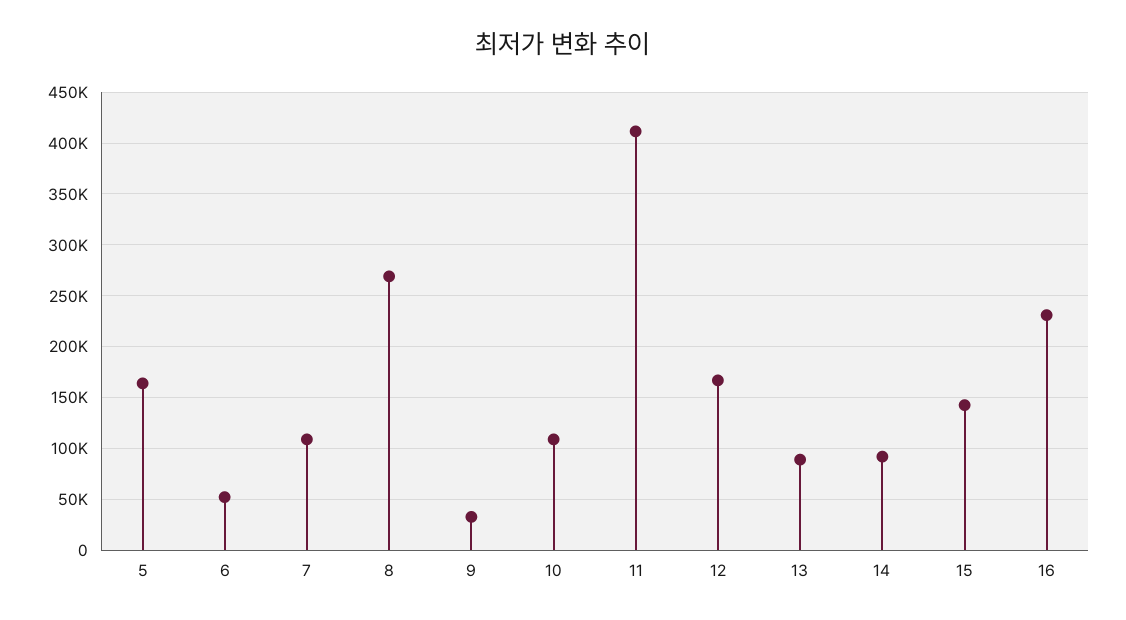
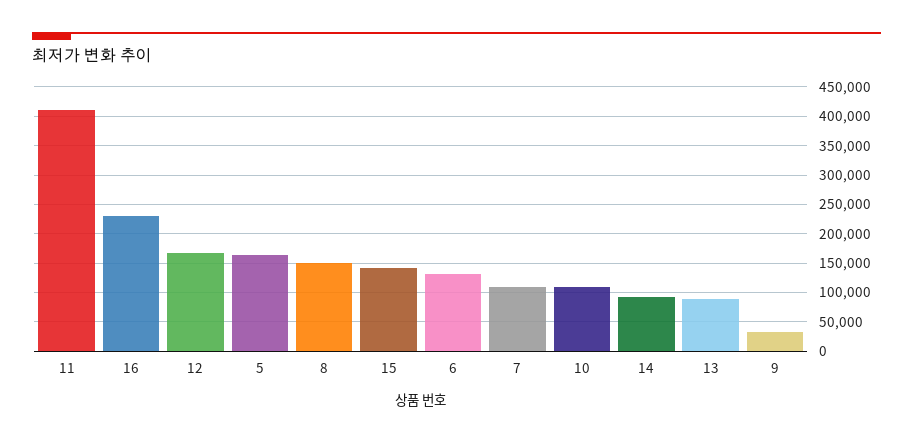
  {
    "5": 160000,
-   "6": 50000,
+   "6": 125000,
    "7": 110000,
-   "8": 270000,
+   "8": 150000,
    "9": 30000,
    "10": 110000,
    "11": 410000,
    "12": 170000,
    "13": 90000,
    "14": 90000,
    "15": 140000,
    "16": 230000
  }

